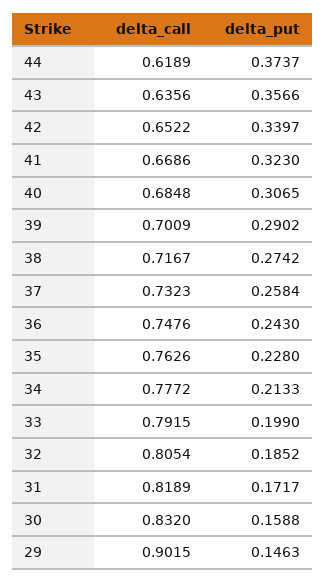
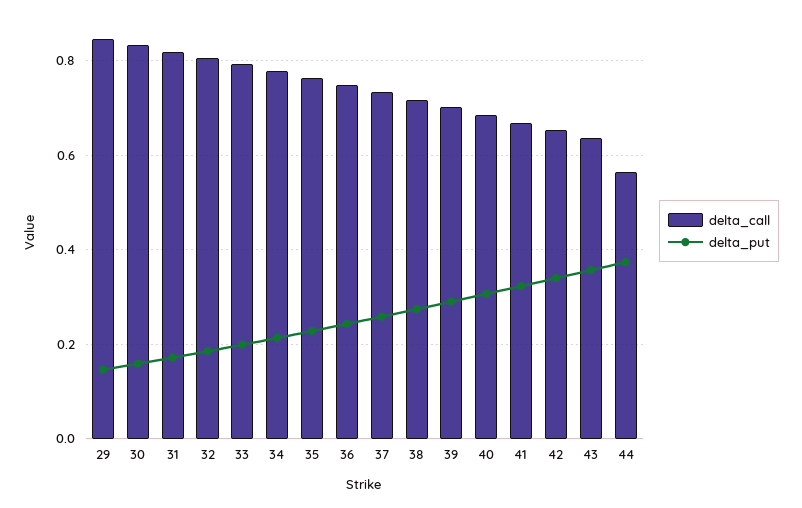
  {
    "delta_call": {
-     "44": 0.6189,
+     "44": 0.56,
      "43": 0.6356,
      "42": 0.6522,
      "41": 0.6686,
      "40": 0.6848,
      "39": 0.7009,
      "38": 0.7167,
      "37": 0.7323,
      "36": 0.7476,
      "35": 0.7626,
      "34": 0.7772,
      "33": 0.7915,
      "32": 0.8054,
      "31": 0.8189,
      "30": 0.832,
-     "29": 0.9015
+     "29": 0.84
    },
    "delta_put": {
      "44": 0.3737,
      "43": 0.3566,
      "42": 0.3397,
      "41": 0.323,
      "40": 0.3065,
      "39": 0.2902,
      "38": 0.2742,
      "37": 0.2584,
      "36": 0.243,
      "35": 0.228,
      "34": 0.2133,
      "33": 0.199,
      "32": 0.1852,
      "31": 0.1717,
      "30": 0.1588,
      "29": 0.1463
    }
  }

